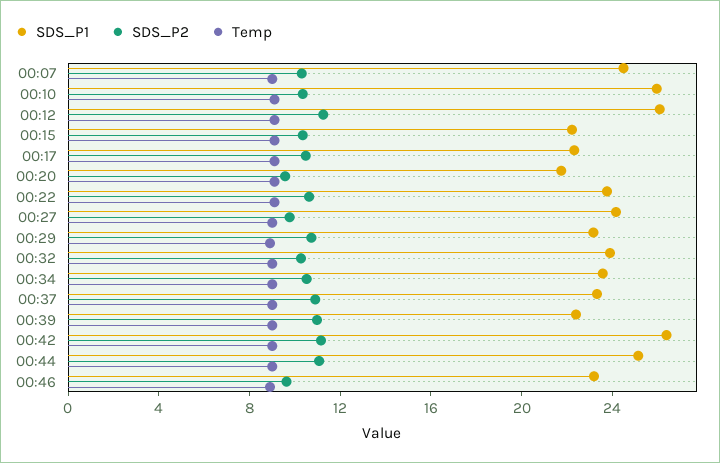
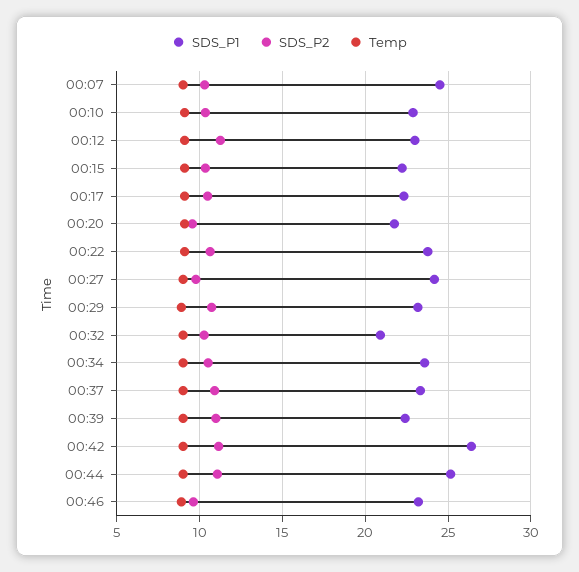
  {
    "SDS_P1": {
      "00:07": 24.5,
-     "00:10": 26,
+     "00:10": 23,
-     "00:12": 26,
+     "00:12": 23,
      "00:15": 22,
      "00:17": 22.5,
      "00:20": 22,
      "00:22": 24,
      "00:27": 24,
      "00:29": 23,
-     "00:32": 24,
+     "00:32": 21,
      "00:34": 23.5,
      "00:37": 23.5,
      "00:39": 22.5,
      "00:42": 26.5,
      "00:44": 25,
      "00:46": 23
    },
    "SDS_P2": {
      "00:07": 10.5,
      "00:10": 10.5,
      "00:12": 11.5,
      "00:15": 10.5,
      "00:17": 10.5,
      "00:20": 9.5,
      "00:22": 10.5,
      "00:27": 10,
      "00:29": 10.5,
      "00:32": 10.5,
      "00:34": 10.5,
      "00:37": 11,
      "00:39": 11,
      "00:42": 11,
      "00:44": 11,
      "00:46": 9.5
    },
    "Temp": {
      "00:07": 9,
      "00:10": 9,
      "00:12": 9,
      "00:15": 9,
      "00:17": 9,
      "00:20": 9,
      "00:22": 9,
      "00:27": 9,
      "00:29": 9,
      "00:32": 9,
      "00:34": 9,
      "00:37": 9,
      "00:39": 9,
      "00:42": 9,
      "00:44": 9,
      "00:46": 9
    }
  }

